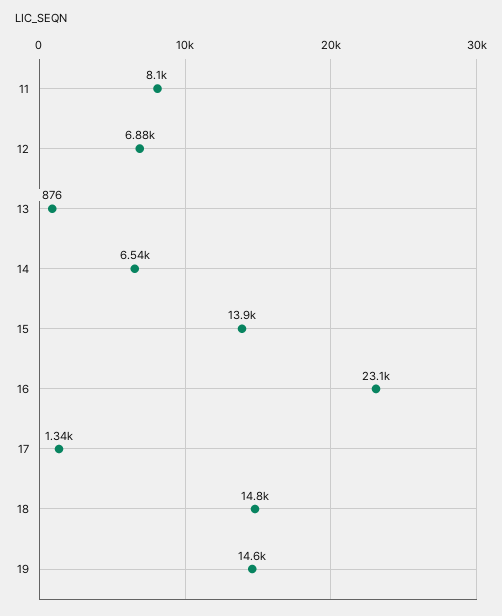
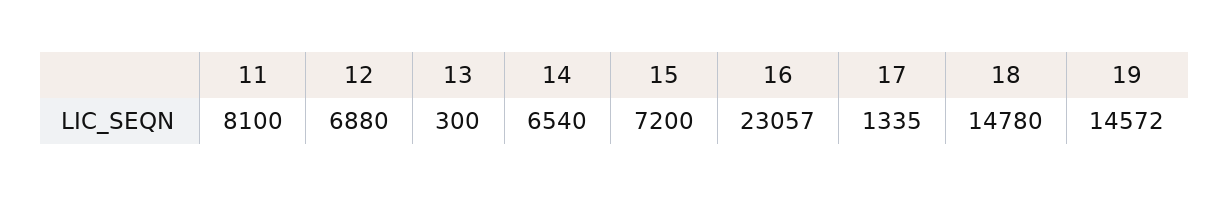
  {
    "11": 8100,
    "12": 6880,
-   "13": 876,
+   "13": 300,
    "14": 6540,
-   "15": 13900,
+   "15": 7200,
    "16": 23057,
    "17": 1335,
    "18": 14780,
    "19": 14572
  }

